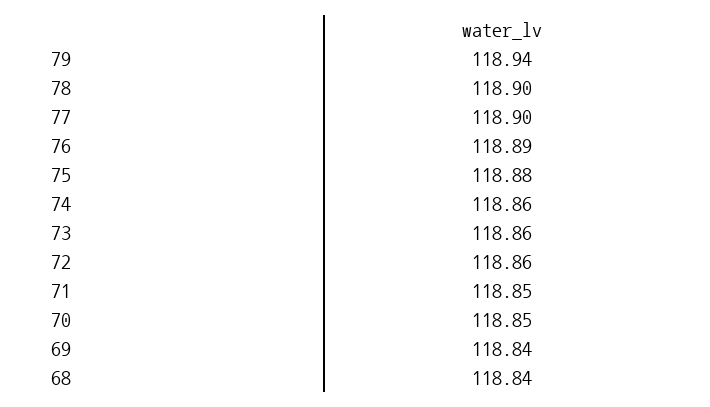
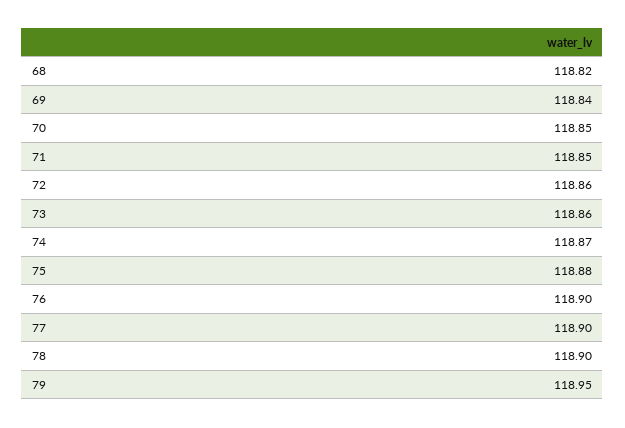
  {
-   "79": 118.94,
+   "79": 118.95,
    "78": 118.9,
    "77": 118.9,
-   "76": 118.89,
+   "76": 118.9,
    "75": 118.88,
-   "74": 118.86,
+   "74": 118.87,
    "73": 118.86,
    "72": 118.86,
    "71": 118.85,
    "70": 118.85,
    "69": 118.84,
-   "68": 118.84
+   "68": 118.82
  }

